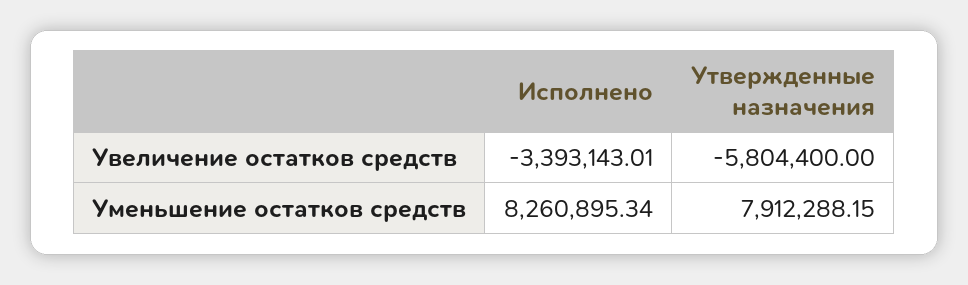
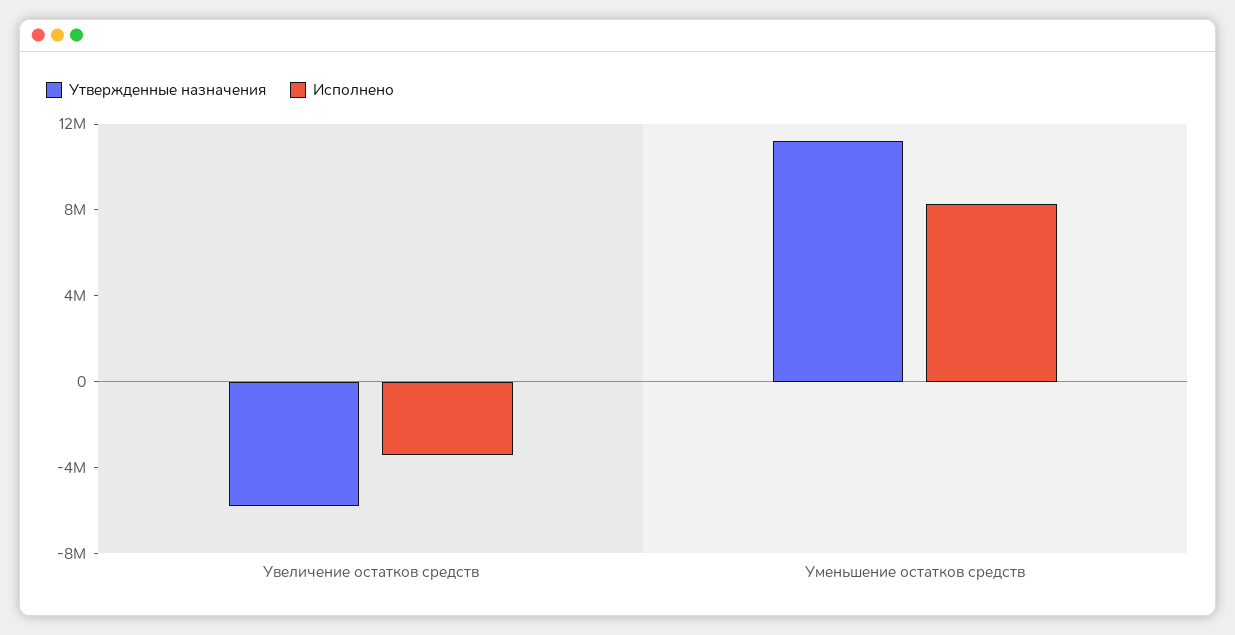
  {
    "Исполнено": {
      "Увеличение остатков средств": -3393143.01,
      "Уменьшение остатков средств": 8260895.34
    },
    "Утвержденные назначения": {
      "Увеличение остатков средств": -5804400,
-     "Уменьшение остатков средств": 7912288.15
+     "Уменьшение остатков средств": 11000000
    }
  }

